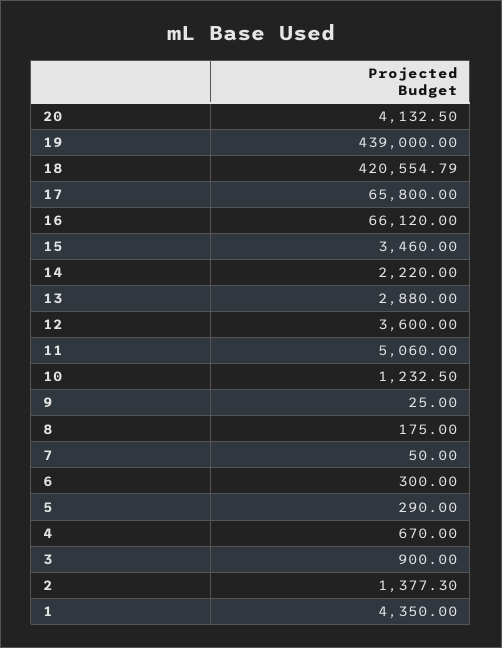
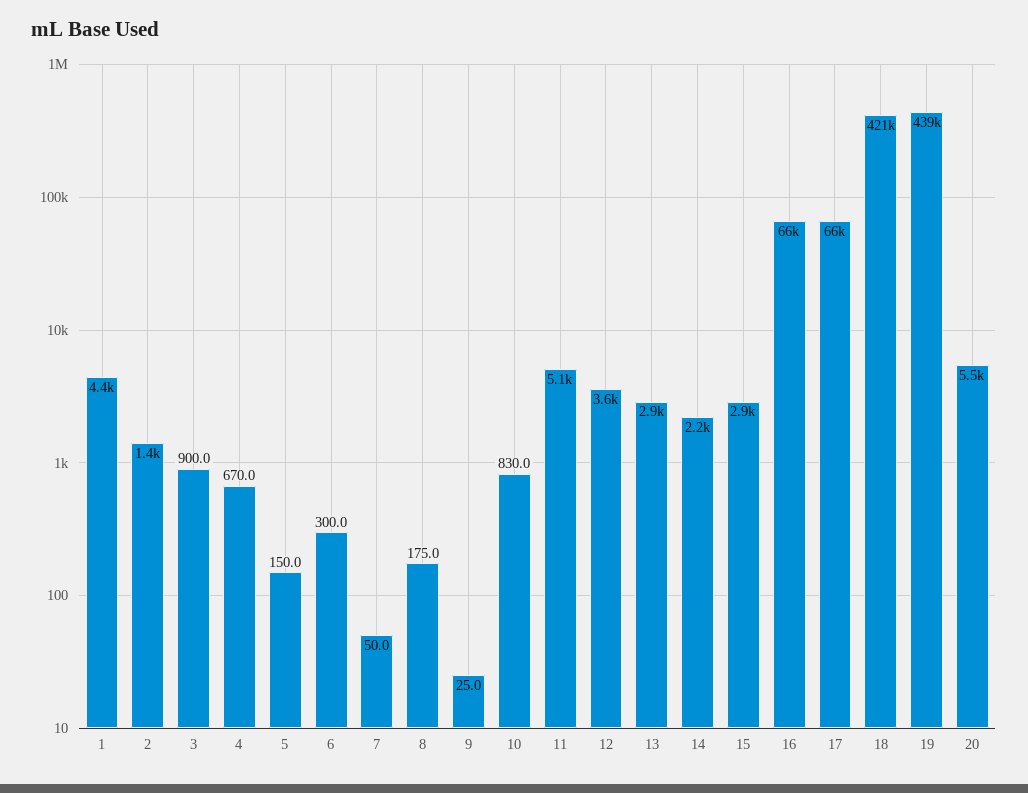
  {
-   "20": 4132.5,
+   "20": 5500,
    "19": 439000,
    "18": 420554.79,
    "17": 65800,
    "16": 66120,
-   "15": 3460,
+   "15": 2900,
    "14": 2220,
    "13": 2880,
    "12": 3600,
    "11": 5060,
-   "10": 1232.5,
+   "10": 830,
    "9": 25,
    "8": 175,
    "7": 50,
    "6": 300,
-   "5": 290,
+   "5": 150,
    "4": 670,
    "3": 900,
    "2": 1377.3,
    "1": 4350
  }

